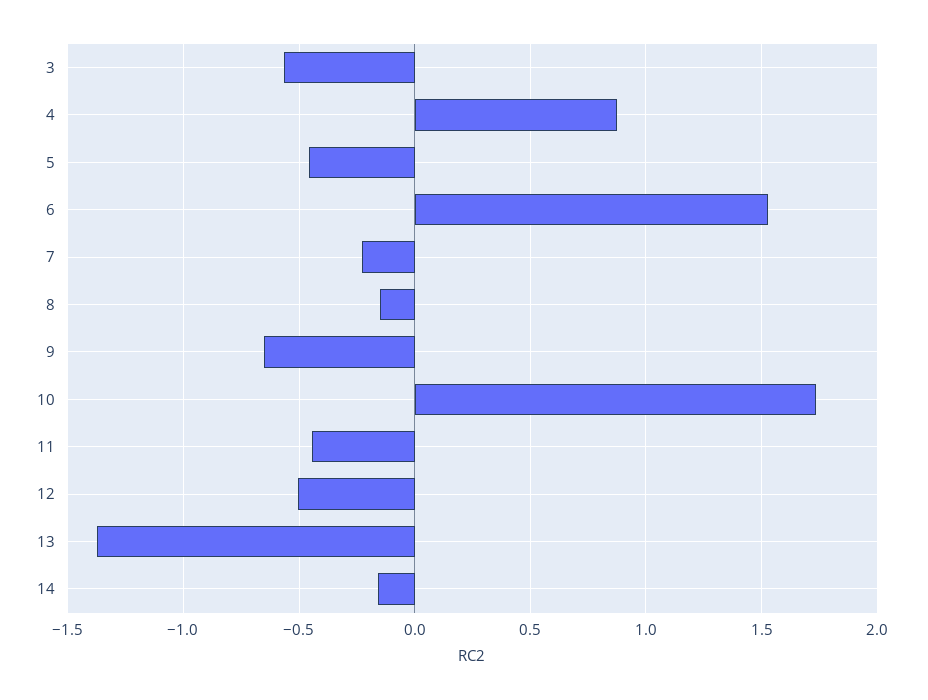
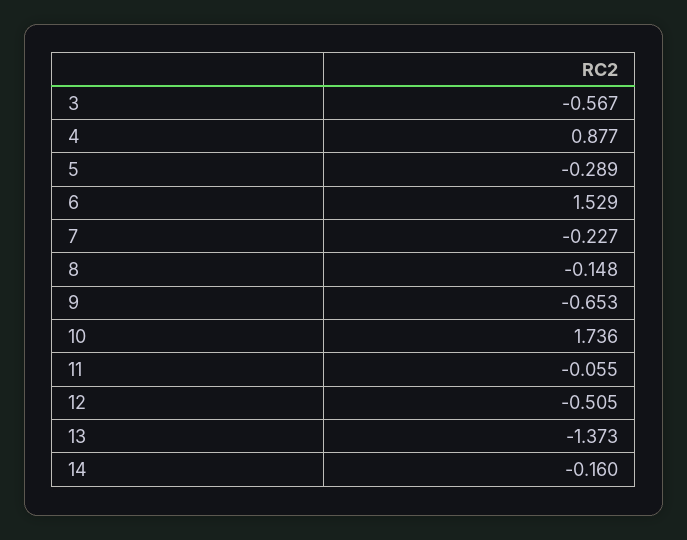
  {
    "3": -0.567,
    "4": 0.877,
-   "5": -0.45,
+   "5": -0.289,
    "6": 1.529,
    "7": -0.227,
    "8": -0.148,
    "9": -0.653,
    "10": 1.736,
-   "11": -0.45,
+   "11": -0.055,
    "12": -0.505,
    "13": -1.373,
    "14": -0.16
  }

